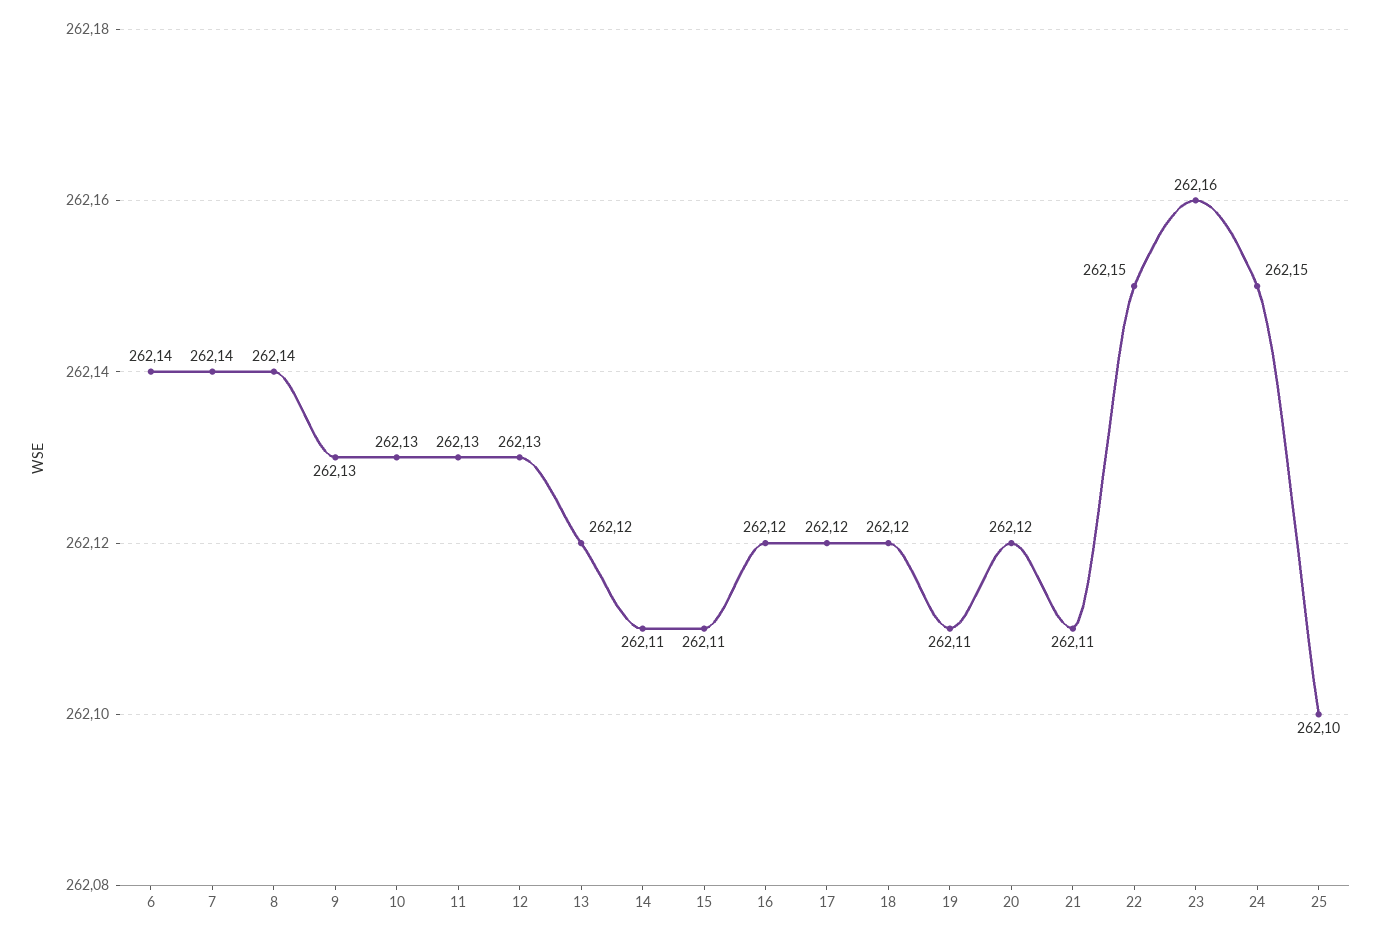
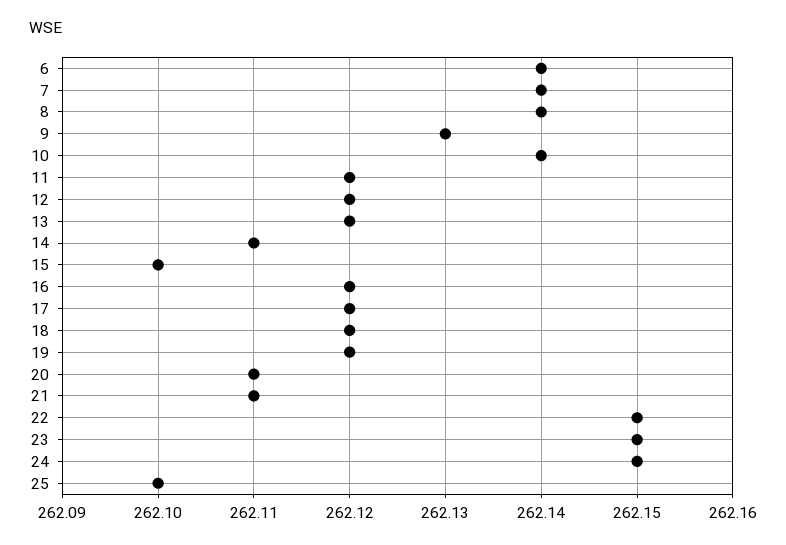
  {
    "6": 262.14,
    "7": 262.14,
    "8": 262.14,
    "9": 262.13,
-   "10": 262.13,
+   "10": 262.14,
-   "11": 262.13,
+   "11": 262.12,
-   "12": 262.13,
+   "12": 262.12,
    "13": 262.12,
    "14": 262.11,
-   "15": 262.11,
+   "15": 262.1,
    "16": 262.12,
    "17": 262.12,
    "18": 262.12,
-   "19": 262.11,
+   "19": 262.12,
-   "20": 262.12,
+   "20": 262.11,
    "21": 262.11,
    "22": 262.15,
-   "23": 262.16,
+   "23": 262.15,
    "24": 262.15,
    "25": 262.1
  }

